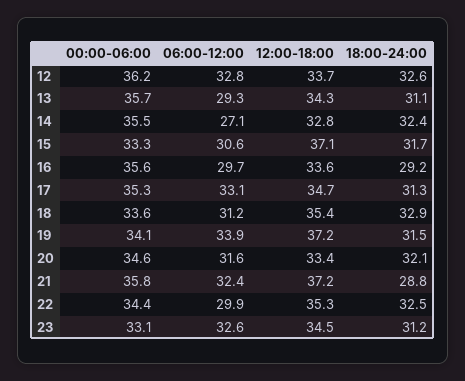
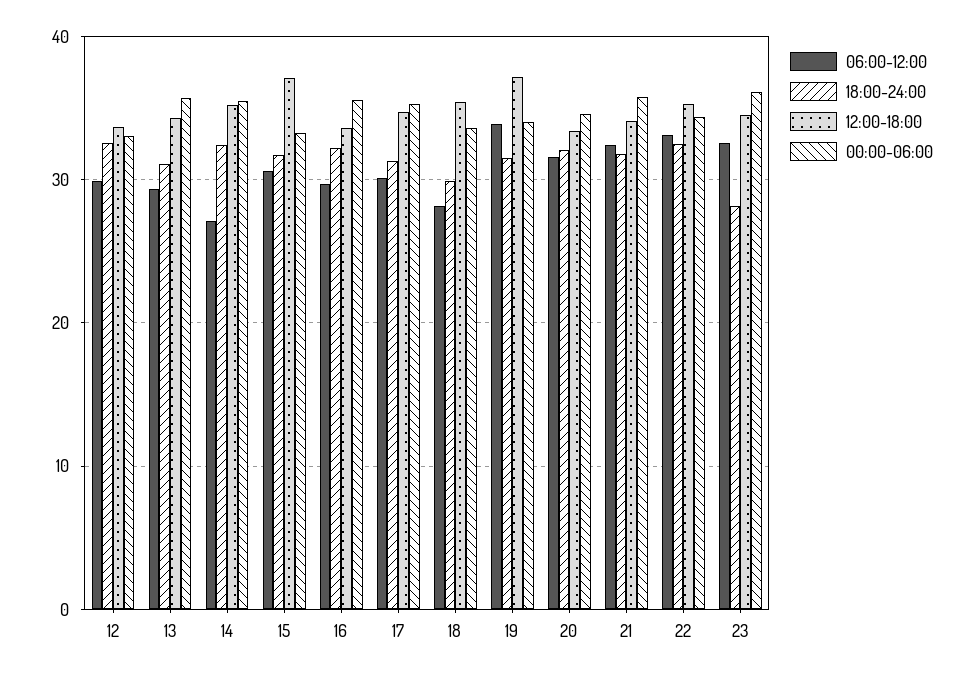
  {
    "00:00-06:00": {
-     "12": 36.2,
+     "12": 33,
      "13": 35.7,
      "14": 35.5,
      "15": 33.3,
      "16": 35.6,
      "17": 35.3,
      "18": 33.6,
      "19": 34.1,
      "20": 34.6,
      "21": 35.8,
      "22": 34.4,
-     "23": 33.1
+     "23": 36
    },
    "06:00-12:00": {
-     "12": 32.8,
+     "12": 30,
      "13": 29.3,
      "14": 27.1,
      "15": 30.6,
      "16": 29.7,
-     "17": 33.1,
+     "17": 30,
-     "18": 31.2,
+     "18": 28,
      "19": 33.9,
      "20": 31.6,
      "21": 32.4,
-     "22": 29.9,
+     "22": 33,
      "23": 32.6
    },
    "12:00-18:00": {
      "12": 33.7,
      "13": 34.3,
-     "14": 32.8,
+     "14": 35,
      "15": 37.1,
      "16": 33.6,
      "17": 34.7,
      "18": 35.4,
      "19": 37.2,
      "20": 33.4,
-     "21": 37.2,
+     "21": 34,
      "22": 35.3,
      "23": 34.5
    },
    "18:00-24:00": {
      "12": 32.6,
      "13": 31.1,
      "14": 32.4,
      "15": 31.7,
-     "16": 29.2,
+     "16": 32,
      "17": 31.3,
-     "18": 32.9,
+     "18": 30,
      "19": 31.5,
      "20": 32.1,
-     "21": 28.8,
+     "21": 32,
      "22": 32.5,
-     "23": 31.2
+     "23": 28
    }
  }

